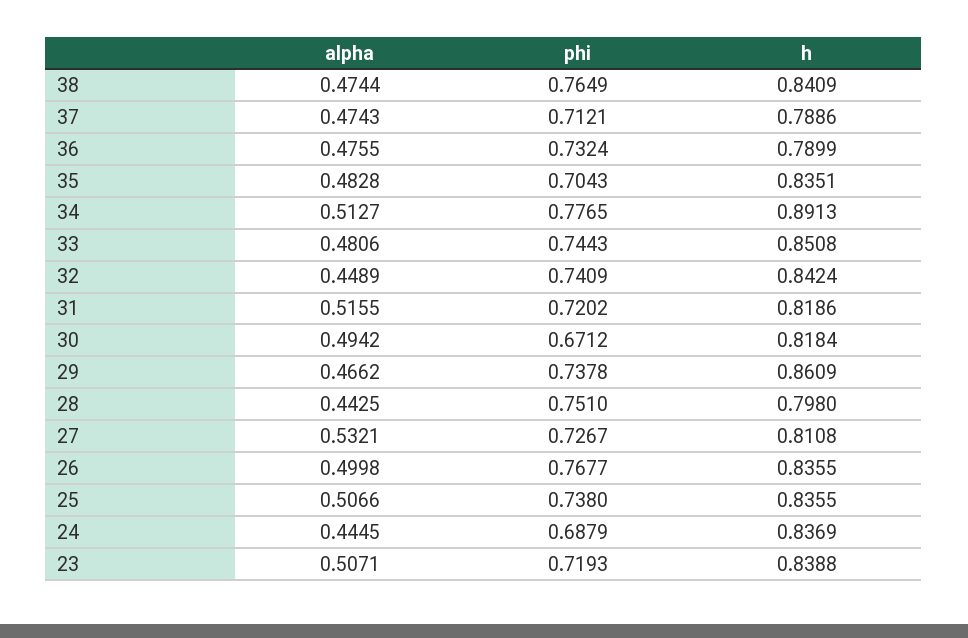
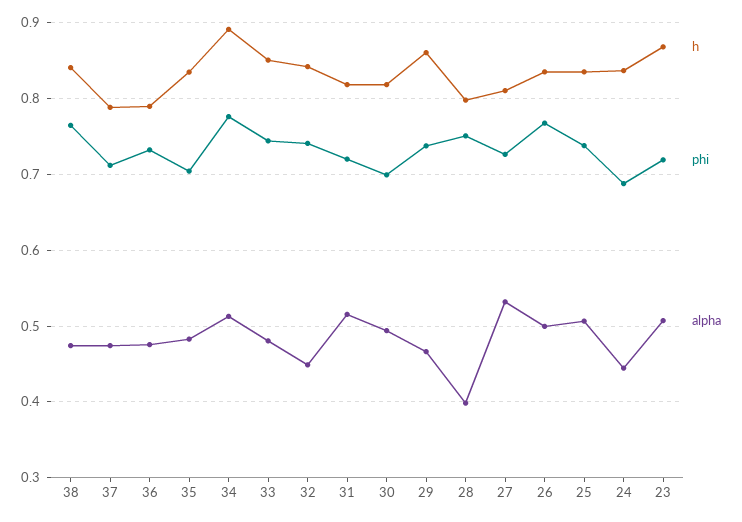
  {
    "alpha": {
      "38": 0.4744,
      "37": 0.4743,
      "36": 0.4755,
      "35": 0.4828,
      "34": 0.5127,
      "33": 0.4806,
      "32": 0.4489,
      "31": 0.5155,
      "30": 0.4942,
      "29": 0.4662,
-     "28": 0.4425,
+     "28": 0.4,
      "27": 0.5321,
      "26": 0.4998,
      "25": 0.5066,
      "24": 0.4445,
      "23": 0.5071
    },
    "phi": {
      "38": 0.7649,
      "37": 0.7121,
      "36": 0.7324,
      "35": 0.7043,
      "34": 0.7765,
      "33": 0.7443,
      "32": 0.7409,
      "31": 0.7202,
-     "30": 0.6712,
+     "30": 0.7,
      "29": 0.7378,
      "28": 0.751,
      "27": 0.7267,
      "26": 0.7677,
      "25": 0.738,
      "24": 0.6879,
      "23": 0.7193
    },
    "h": {
      "38": 0.8409,
      "37": 0.7886,
      "36": 0.7899,
      "35": 0.8351,
      "34": 0.8913,
      "33": 0.8508,
      "32": 0.8424,
      "31": 0.8186,
      "30": 0.8184,
      "29": 0.8609,
      "28": 0.798,
      "27": 0.8108,
      "26": 0.8355,
      "25": 0.8355,
      "24": 0.8369,
-     "23": 0.8388
+     "23": 0.87
    }
  }

